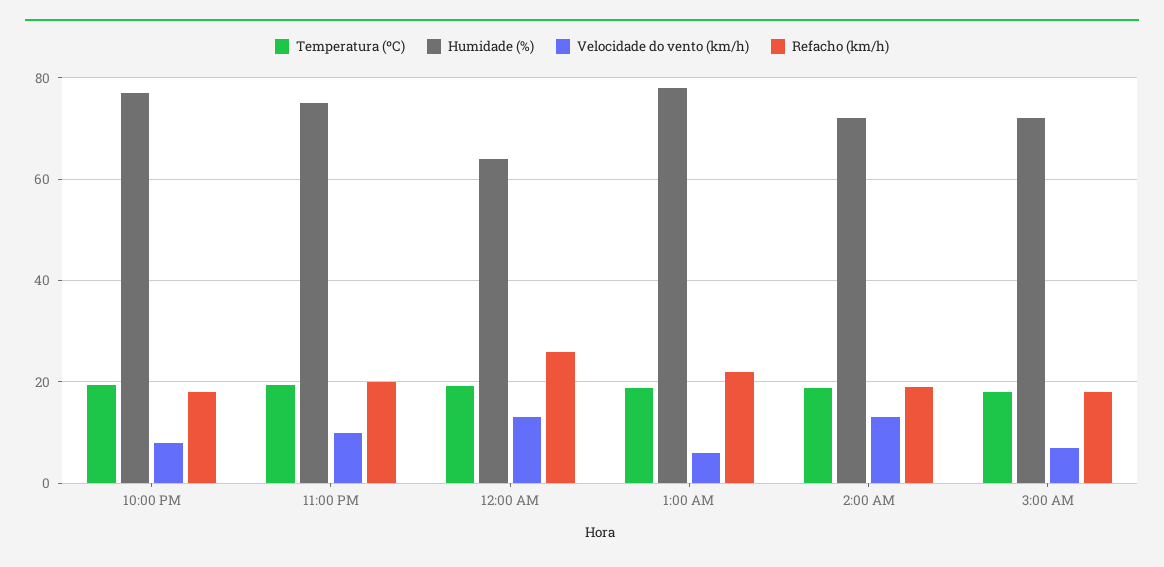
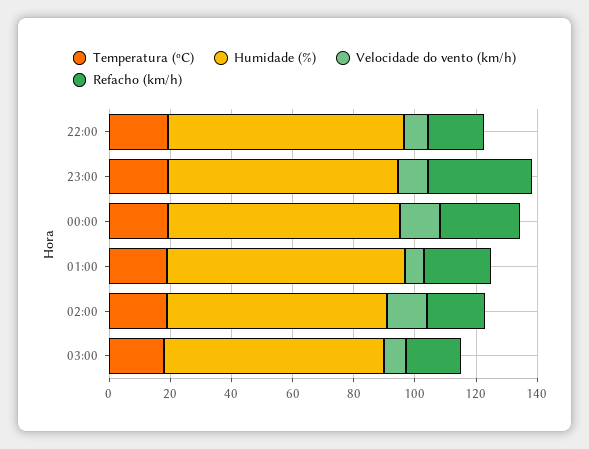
  {
    "Temperatura (ºC)": {
      "10:00 PM": 20,
      "11:00 PM": 20,
      "12:00 AM": 20,
      "1:00 AM": 18,
      "2:00 AM": 18,
      "3:00 AM": 18
    },
    "Humidade (%)": {
      "10:00 PM": 78,
      "11:00 PM": 76,
-     "12:00 AM": 64,
+     "12:00 AM": 75,
      "1:00 AM": 78,
      "2:00 AM": 72,
      "3:00 AM": 72
    },
    "Velocidade do vento (km/h)": {
      "10:00 PM": 8,
      "11:00 PM": 10,
      "12:00 AM": 14,
      "1:00 AM": 6,
      "2:00 AM": 14,
      "3:00 AM": 8
    },
    "Refacho (km/h)": {
      "10:00 PM": 18,
-     "11:00 PM": 20,
+     "11:00 PM": 35,
      "12:00 AM": 26,
      "1:00 AM": 22,
      "2:00 AM": 20,
      "3:00 AM": 18
    }
  }

